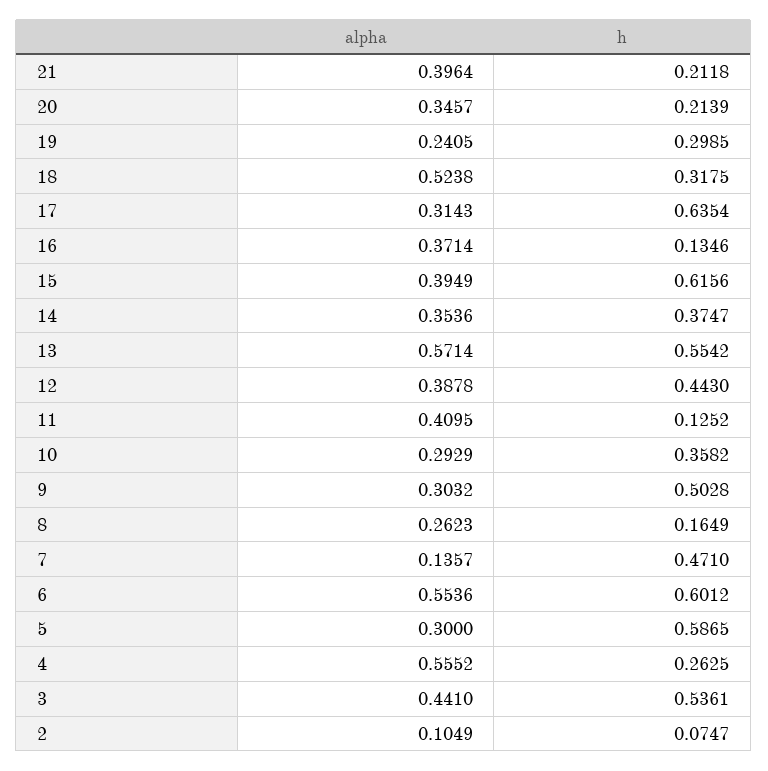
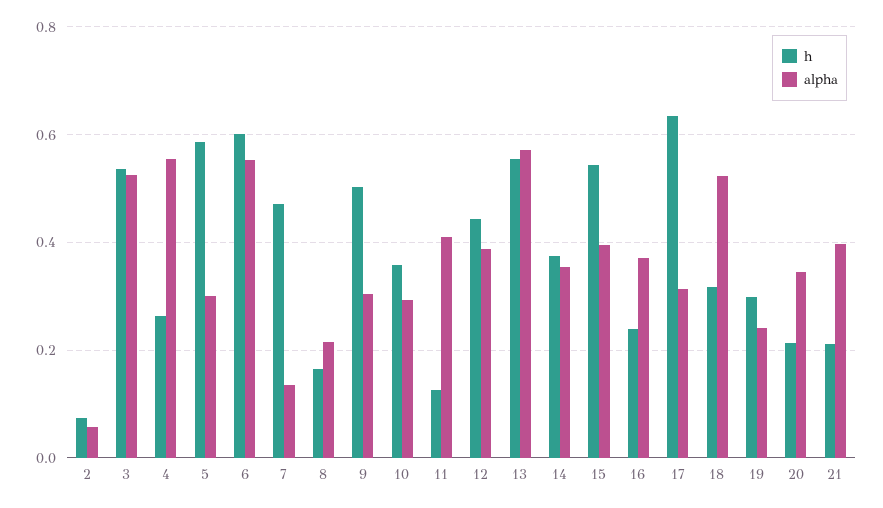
  {
    "alpha": {
      "21": 0.3964,
      "20": 0.3457,
      "19": 0.2405,
      "18": 0.5238,
      "17": 0.3143,
      "16": 0.3714,
      "15": 0.3949,
      "14": 0.3536,
      "13": 0.5714,
      "12": 0.3878,
      "11": 0.4095,
      "10": 0.2929,
      "9": 0.3032,
-     "8": 0.2623,
+     "8": 0.22,
      "7": 0.1357,
      "6": 0.5536,
      "5": 0.3,
      "4": 0.5552,
-     "3": 0.441,
+     "3": 0.52,
-     "2": 0.1049
+     "2": 0.06
    },
    "h": {
      "21": 0.2118,
      "20": 0.2139,
      "19": 0.2985,
      "18": 0.3175,
      "17": 0.6354,
-     "16": 0.1346,
+     "16": 0.24,
-     "15": 0.6156,
+     "15": 0.54,
      "14": 0.3747,
      "13": 0.5542,
      "12": 0.443,
      "11": 0.1252,
      "10": 0.3582,
      "9": 0.5028,
      "8": 0.1649,
      "7": 0.471,
      "6": 0.6012,
      "5": 0.5865,
      "4": 0.2625,
      "3": 0.5361,
      "2": 0.0747
    }
  }

